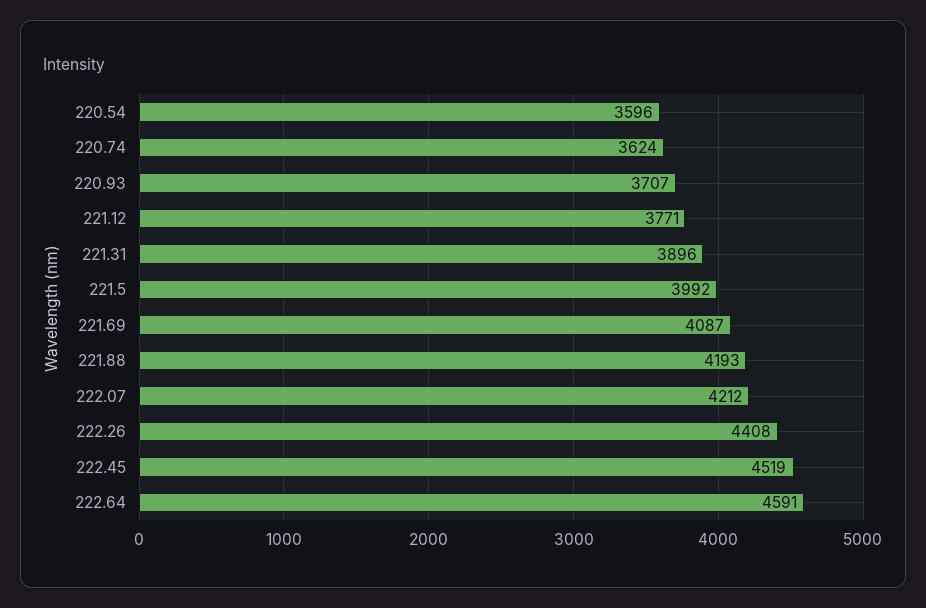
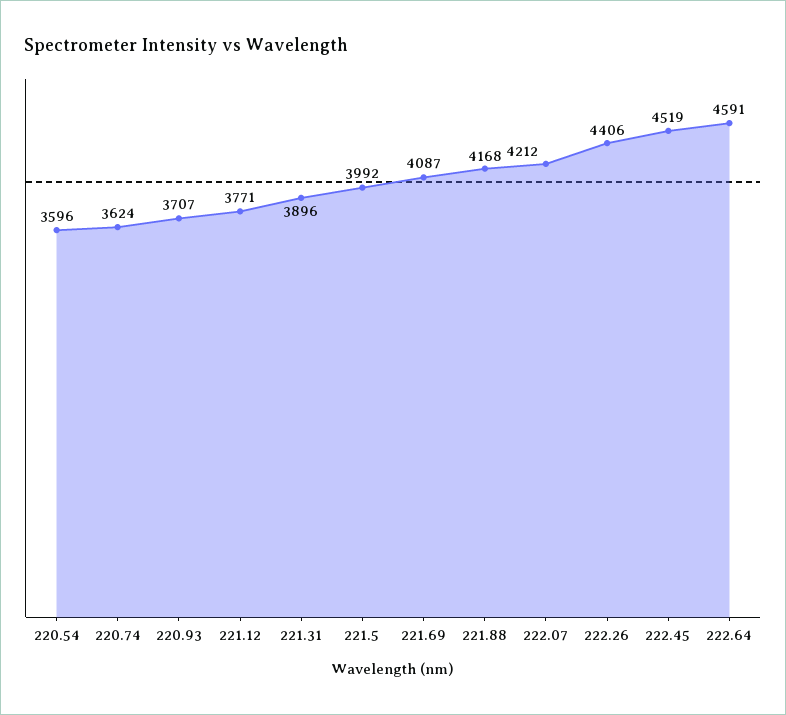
  {
    "220.54": 3596,
    "220.74": 3624,
    "220.93": 3707,
    "221.12": 3771,
    "221.31": 3896,
    "221.5": 3992,
    "221.69": 4087,
-   "221.88": 4193,
+   "221.88": 4168,
    "222.07": 4212,
-   "222.26": 4408,
+   "222.26": 4406,
    "222.45": 4519,
    "222.64": 4591
  }

